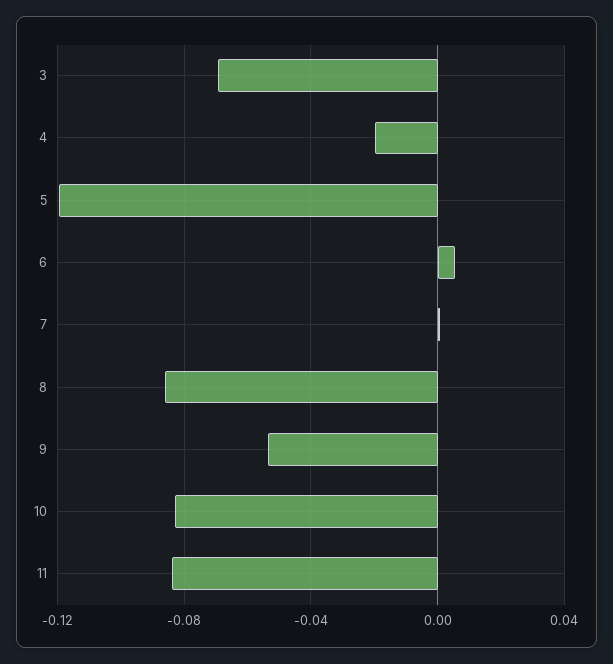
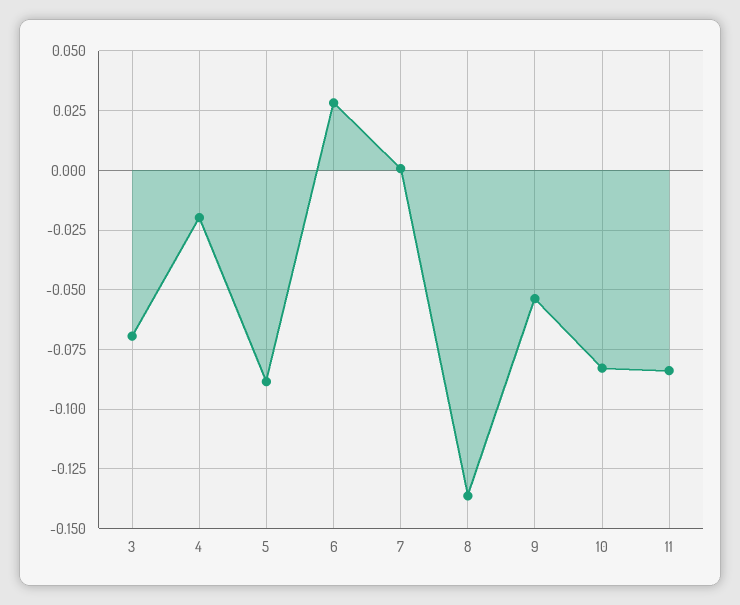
  {
    "3": -0.07,
    "4": -0.02,
-   "5": -0.12,
+   "5": -0.09,
-   "6": 0.005,
+   "6": 0.03,
    "7": 0,
-   "8": -0.085,
+   "8": -0.135,
    "9": -0.055,
    "10": -0.085,
    "11": -0.085
  }

